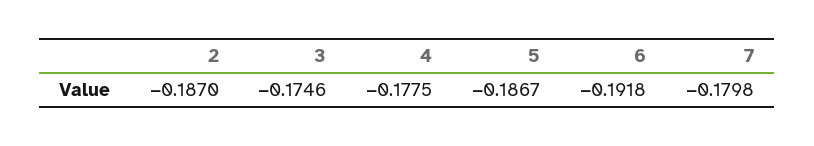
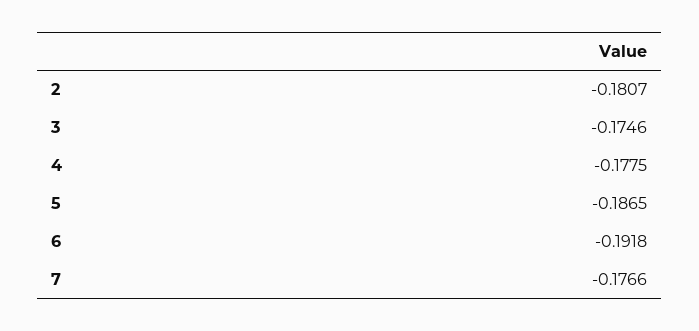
  {
-   "2": -0.187,
+   "2": -0.1807,
    "3": -0.1746,
    "4": -0.1775,
-   "5": -0.1867,
+   "5": -0.1865,
    "6": -0.1918,
-   "7": -0.1798
+   "7": -0.1766
  }

